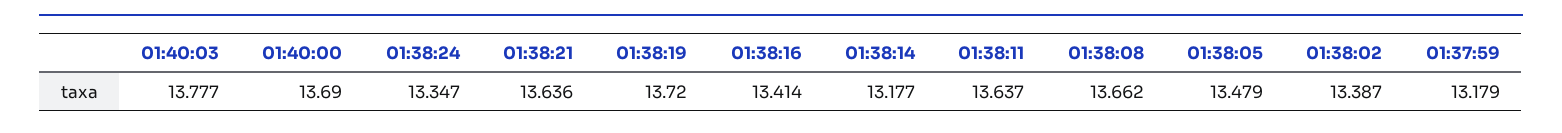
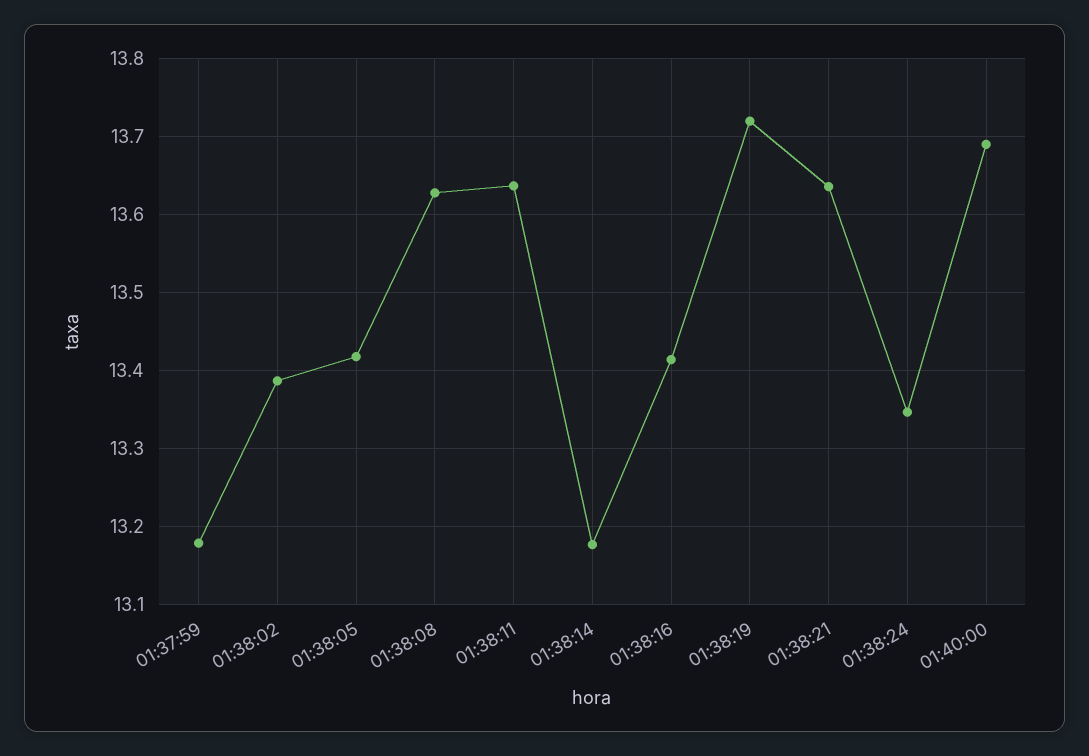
  {
-   "01:40:03": 13.777,
    "01:40:00": 13.69,
    "01:38:24": 13.347,
    "01:38:21": 13.636,
    "01:38:19": 13.72,
    "01:38:16": 13.414,
    "01:38:14": 13.177,
    "01:38:11": 13.637,
-   "01:38:08": 13.662,
+   "01:38:08": 13.63,
-   "01:38:05": 13.479,
+   "01:38:05": 13.42,
    "01:38:02": 13.387,
    "01:37:59": 13.179
  }

